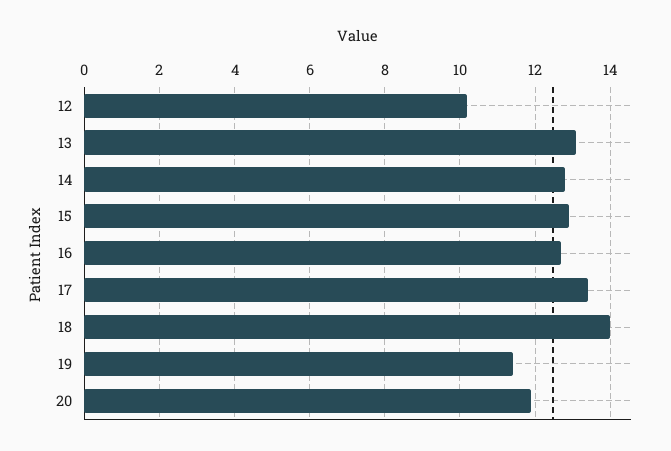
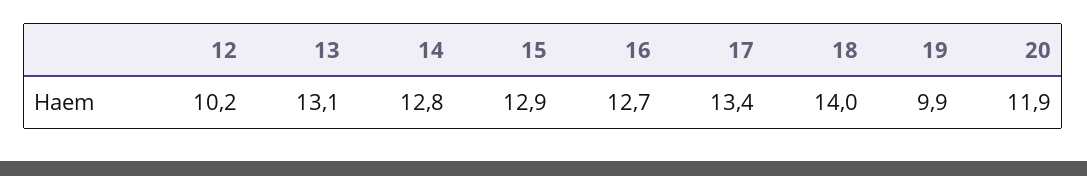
  {
    "12": 10.2,
    "13": 13.1,
    "14": 12.8,
    "15": 12.9,
    "16": 12.7,
    "17": 13.4,
    "18": 14,
-   "19": 11.5,
+   "19": 9.9,
    "20": 11.9
  }

